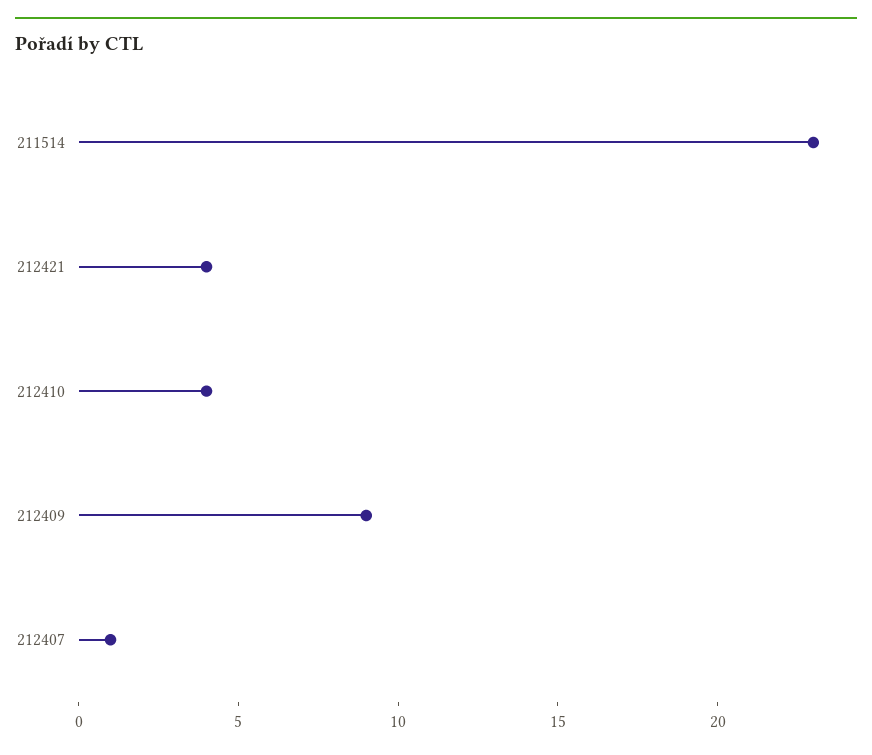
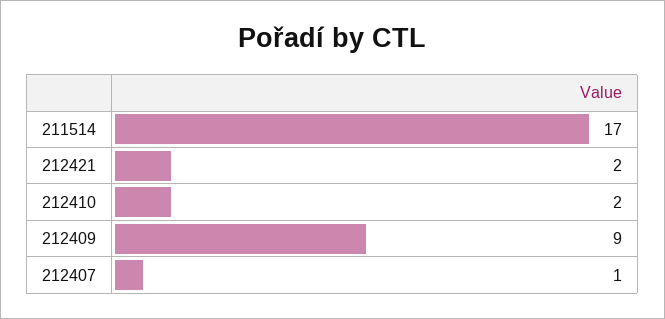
  {
-   "211514": 23,
+   "211514": 17,
-   "212421": 4,
+   "212421": 2,
-   "212410": 4,
+   "212410": 2,
    "212409": 9,
    "212407": 1
  }

